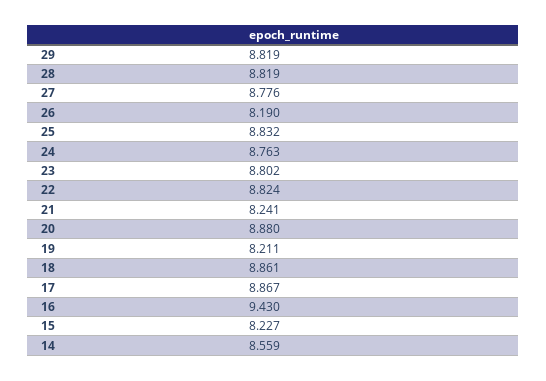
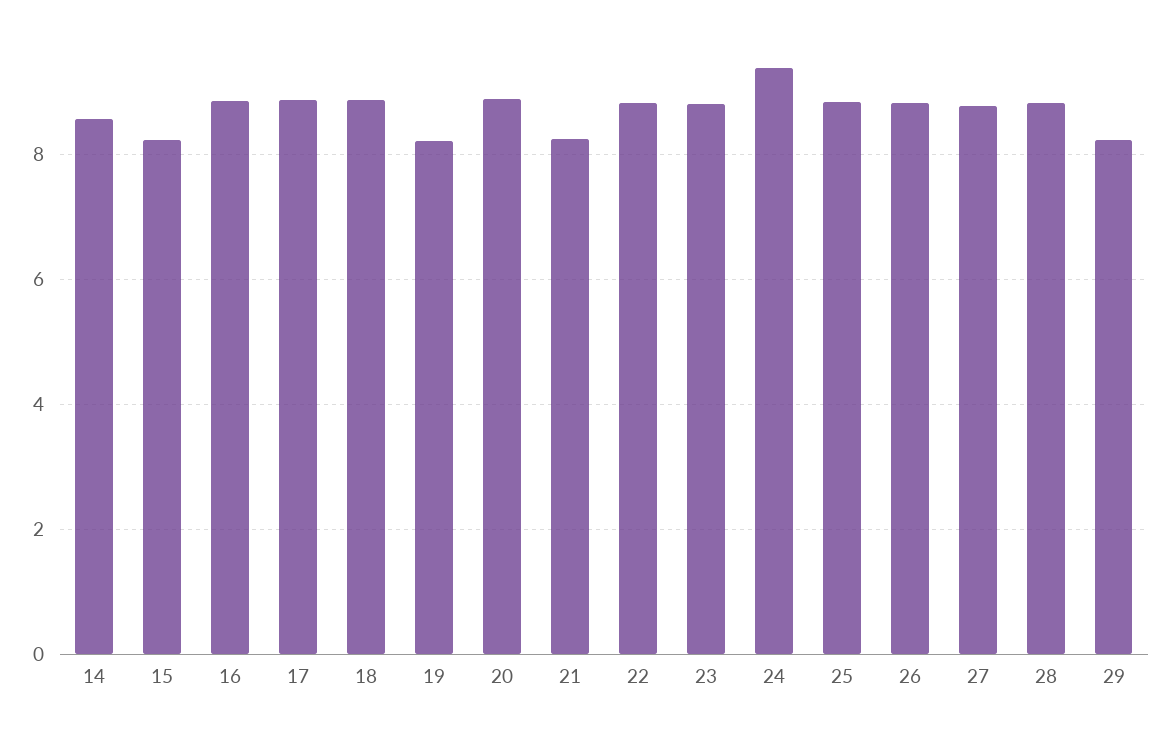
  {
-   "29": 8.819,
+   "29": 8.2,
    "28": 8.819,
    "27": 8.776,
-   "26": 8.19,
+   "26": 8.8,
    "25": 8.832,
-   "24": 8.763,
+   "24": 9.4,
    "23": 8.802,
    "22": 8.824,
    "21": 8.241,
    "20": 8.88,
    "19": 8.211,
    "18": 8.861,
    "17": 8.867,
-   "16": 9.43,
+   "16": 8.8,
    "15": 8.227,
    "14": 8.559
  }

